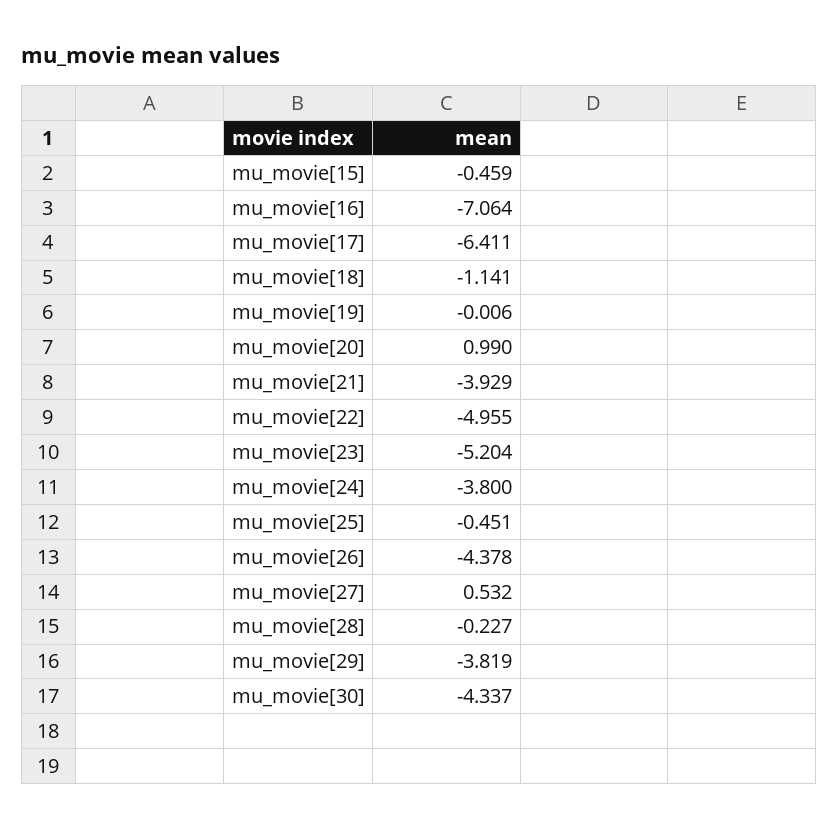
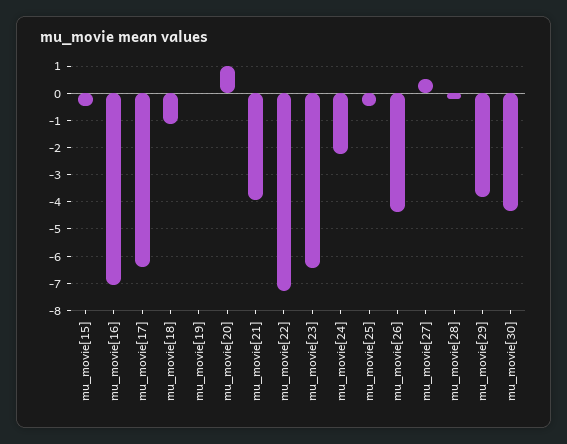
  {
    "mu_movie[15]": -0.459,
    "mu_movie[16]": -7.064,
    "mu_movie[17]": -6.411,
    "mu_movie[18]": -1.141,
    "mu_movie[19]": -0.006,
    "mu_movie[20]": 0.99,
    "mu_movie[21]": -3.929,
-   "mu_movie[22]": -4.955,
+   "mu_movie[22]": -7.25,
-   "mu_movie[23]": -5.204,
+   "mu_movie[23]": -6.5,
-   "mu_movie[24]": -3.8,
+   "mu_movie[24]": -2.25,
    "mu_movie[25]": -0.451,
    "mu_movie[26]": -4.378,
    "mu_movie[27]": 0.532,
    "mu_movie[28]": -0.227,
    "mu_movie[29]": -3.819,
    "mu_movie[30]": -4.337
  }

